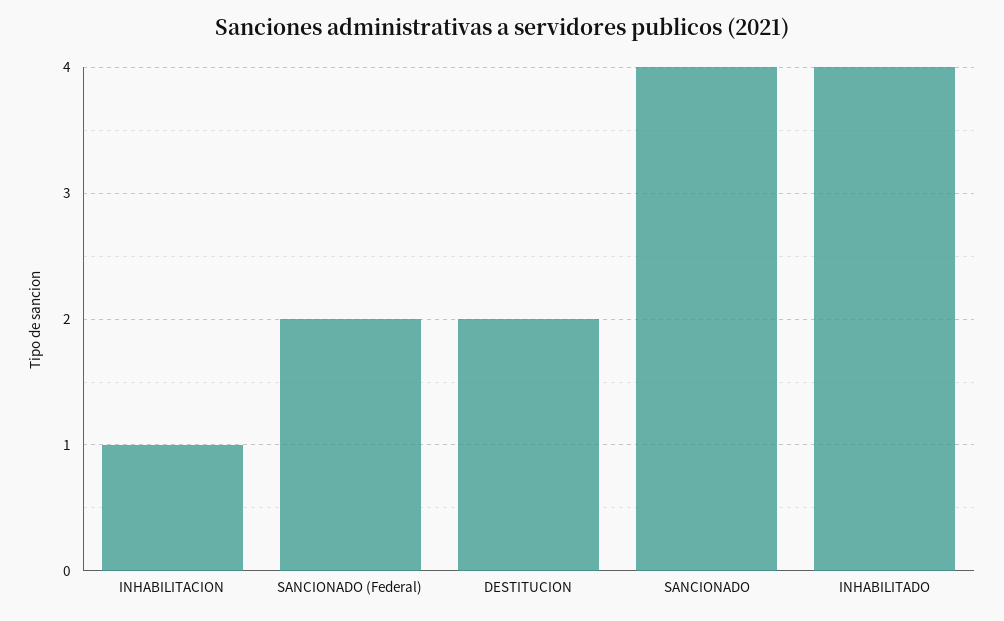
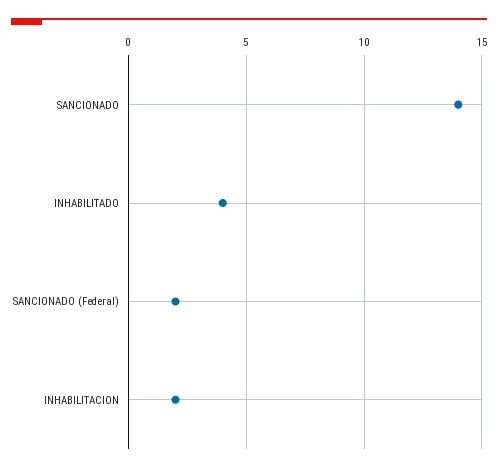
  {
-   "INHABILITACION": 1,
+   "INHABILITACION": 2,
    "SANCIONADO (Federal)": 2,
-   "DESTITUCION": 2,
-   "SANCIONADO": 4,
+   "SANCIONADO": 14,
    "INHABILITADO": 4
  }

